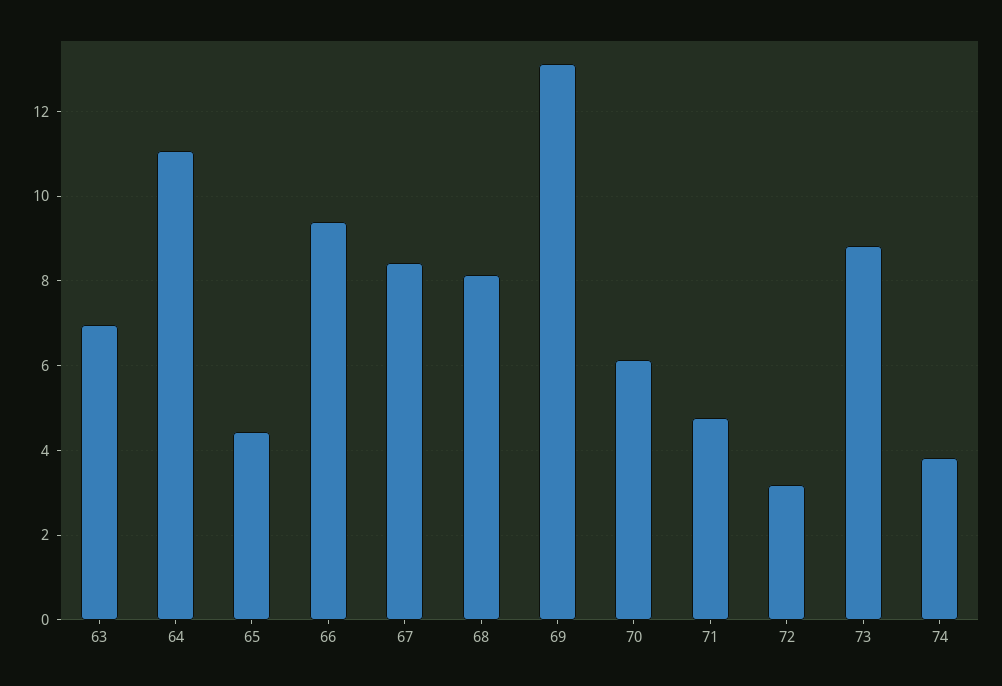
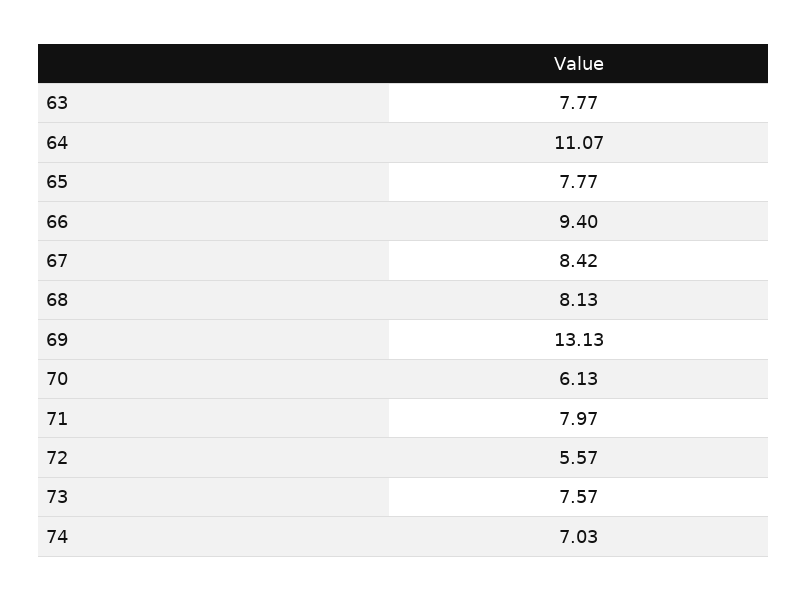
  {
-   "63": 7,
+   "63": 7.77,
    "64": 11.07,
-   "65": 4.4,
+   "65": 7.77,
    "66": 9.4,
    "67": 8.42,
    "68": 8.13,
    "69": 13.13,
    "70": 6.13,
-   "71": 4.8,
+   "71": 7.97,
-   "72": 3.2,
+   "72": 5.57,
-   "73": 8.8,
+   "73": 7.57,
-   "74": 3.8
+   "74": 7.03
  }

